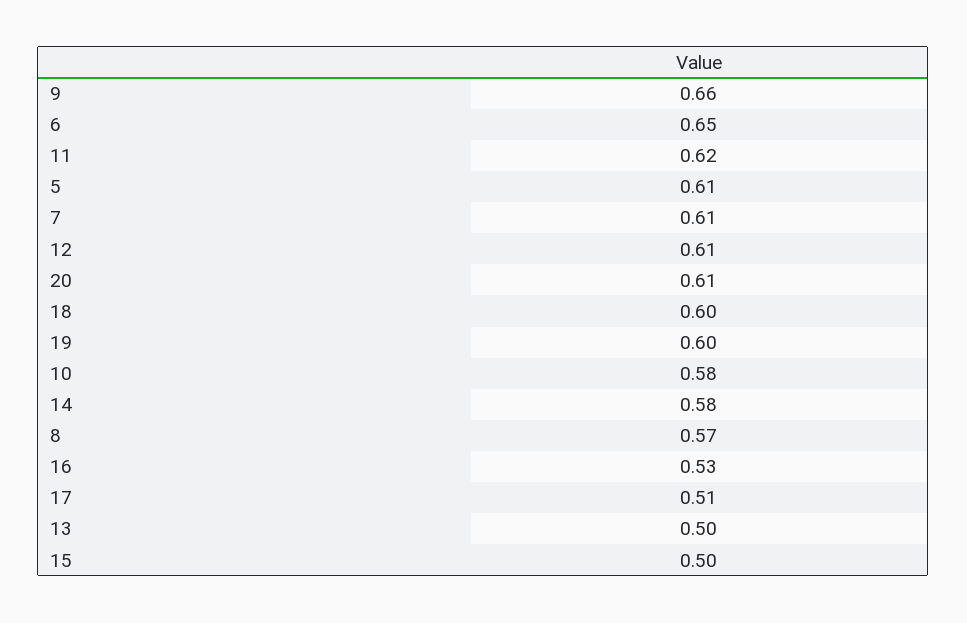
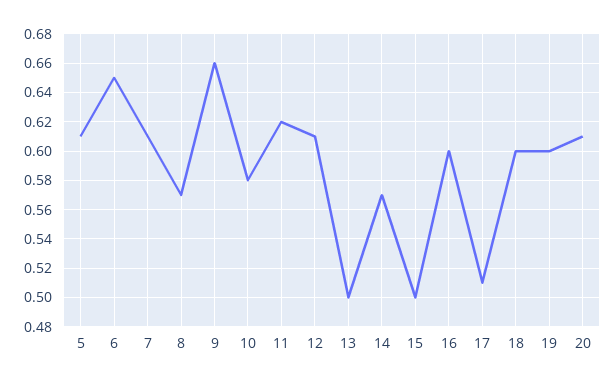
  {
    "9": 0.66,
    "6": 0.65,
    "11": 0.62,
    "5": 0.61,
    "7": 0.61,
    "12": 0.61,
    "20": 0.61,
    "18": 0.6,
    "19": 0.6,
    "10": 0.58,
-   "14": 0.58,
+   "14": 0.57,
    "8": 0.57,
-   "16": 0.53,
+   "16": 0.6,
    "17": 0.51,
    "13": 0.5,
    "15": 0.5
  }

